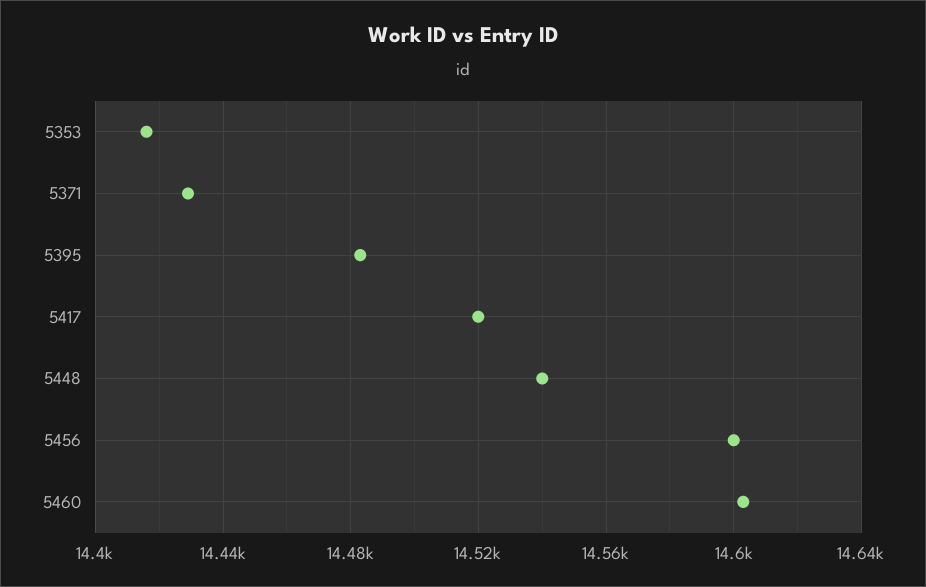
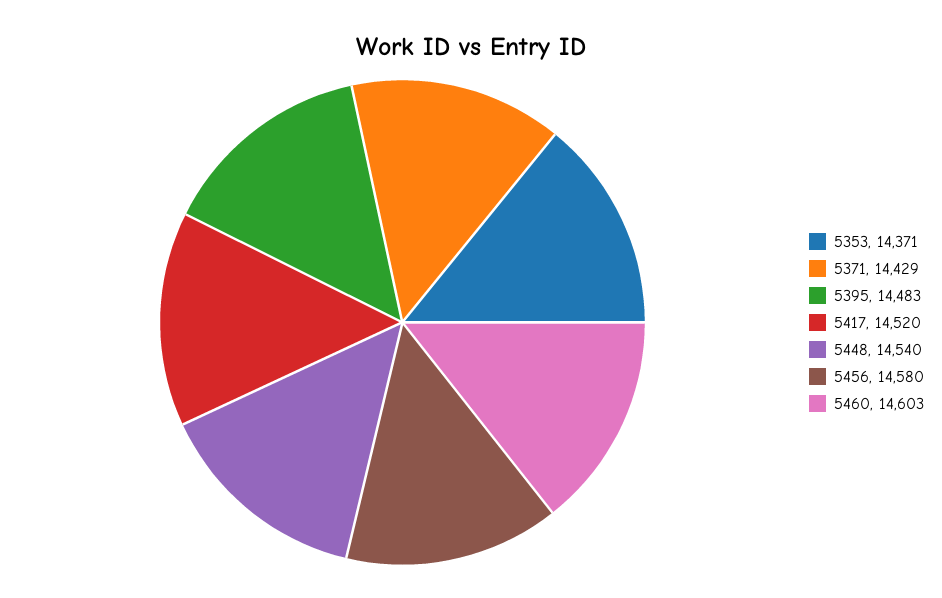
  {
-   "5353": 14415,
+   "5353": 14371,
    "5371": 14429,
    "5395": 14483,
    "5417": 14520,
    "5448": 14540,
-   "5456": 14600,
+   "5456": 14580,
    "5460": 14603
  }

